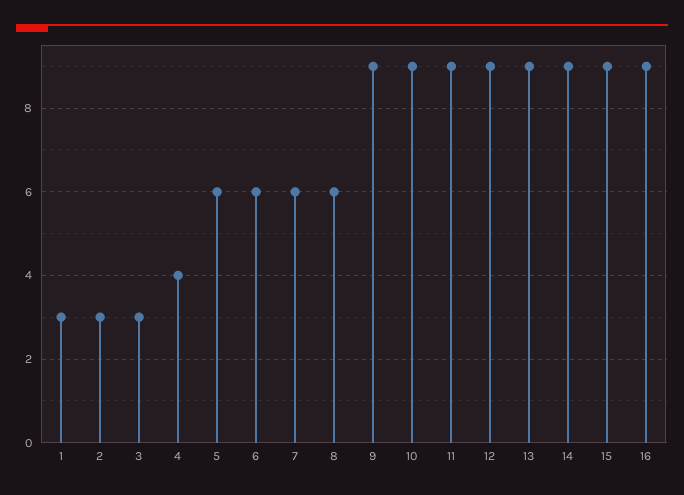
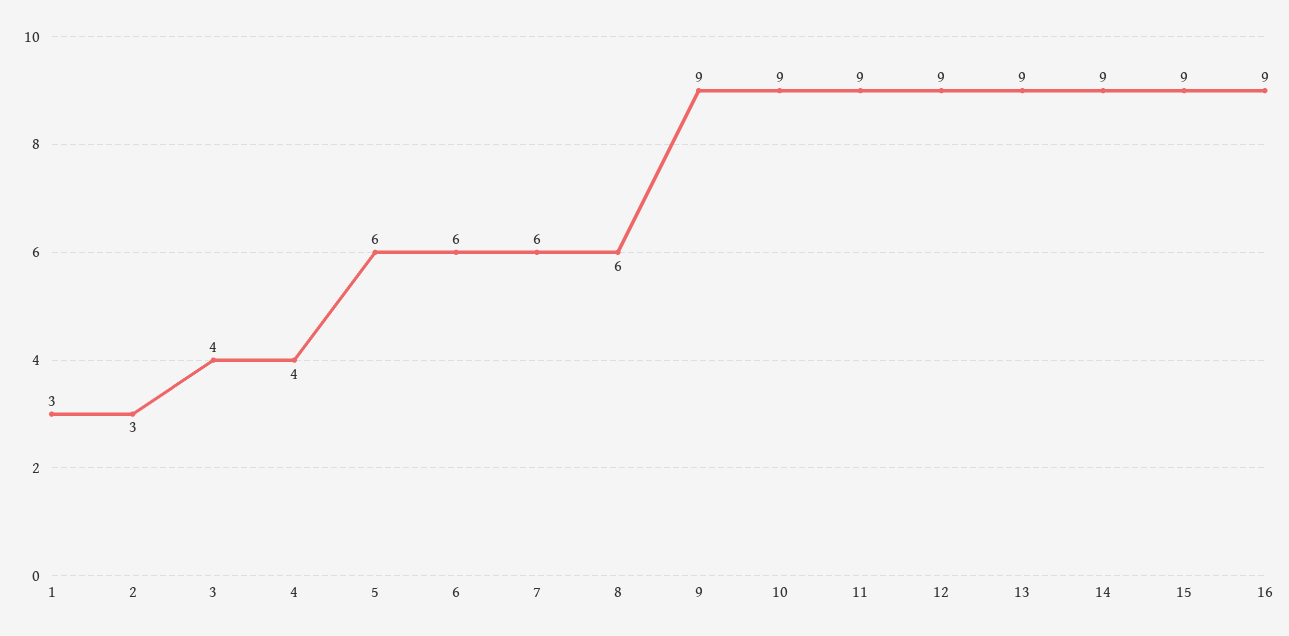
  {
    "1": 3,
    "2": 3,
-   "3": 3,
+   "3": 4,
    "4": 4,
    "5": 6,
    "6": 6,
    "7": 6,
    "8": 6,
    "9": 9,
    "10": 9,
    "11": 9,
    "12": 9,
    "13": 9,
    "14": 9,
    "15": 9,
    "16": 9
  }

